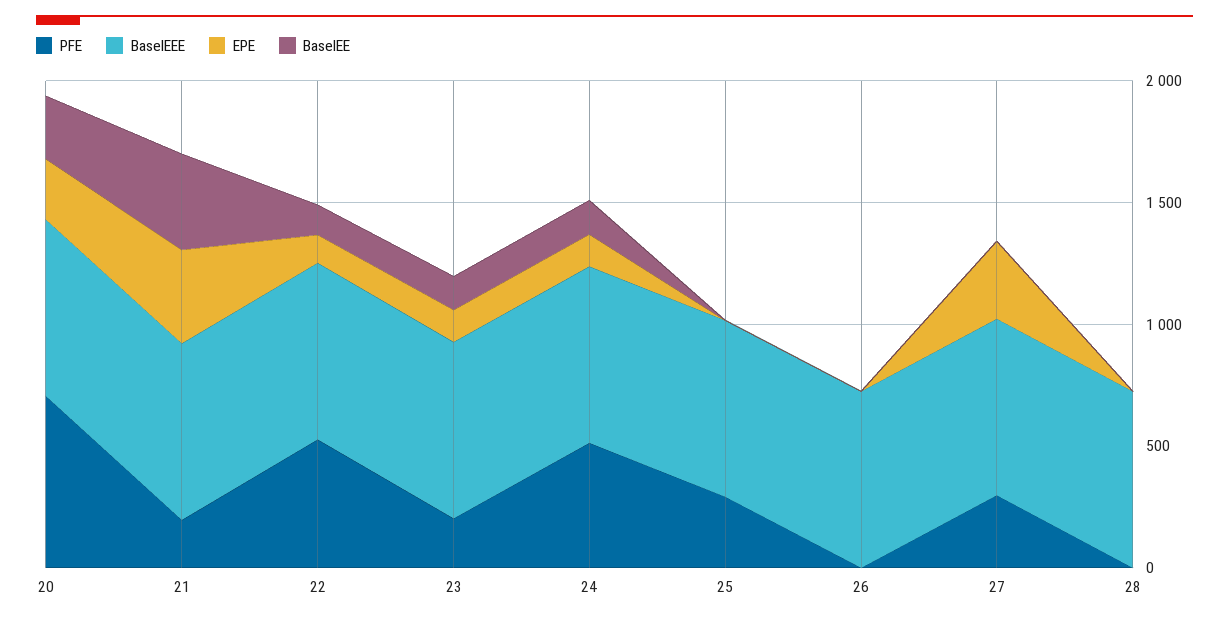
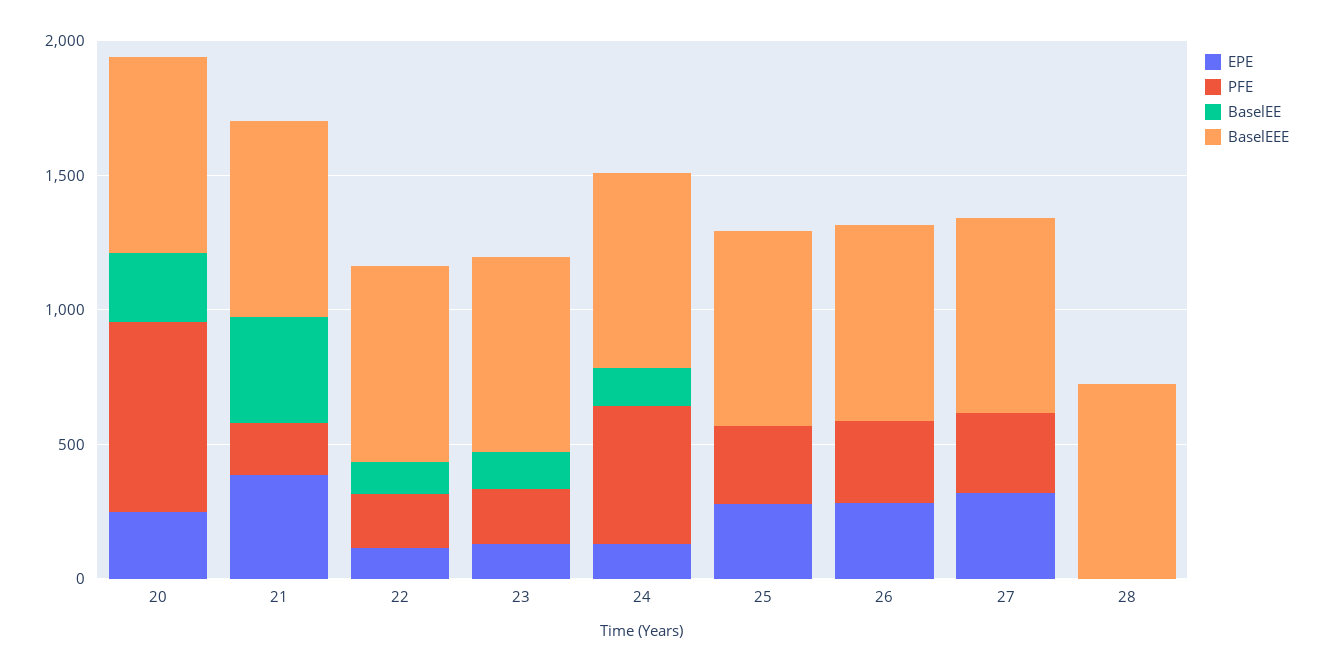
  {
    "PFE": {
      "20": 700,
      "21": 200,
-     "22": 500,
+     "22": 200,
      "23": 200,
      "24": 500,
      "25": 300,
-     "26": 0,
+     "26": 300,
      "27": 300,
      "28": 0
    },
    "BaselEEE": {
      "20": 700,
      "21": 700,
      "22": 700,
      "23": 700,
      "24": 700,
      "25": 700,
      "26": 700,
      "27": 700,
      "28": 700
    },
    "EPE": {
      "20": 200,
      "21": 400,
      "22": 100,
      "23": 100,
      "24": 100,
-     "25": 0,
+     "25": 300,
-     "26": 0,
+     "26": 300,
      "27": 300,
      "28": 0
    },
    "BaselEE": {
      "20": 300,
      "21": 400,
      "22": 100,
      "23": 100,
      "24": 100,
      "25": 0,
      "26": 0,
      "27": 0,
      "28": 0
    }
  }

